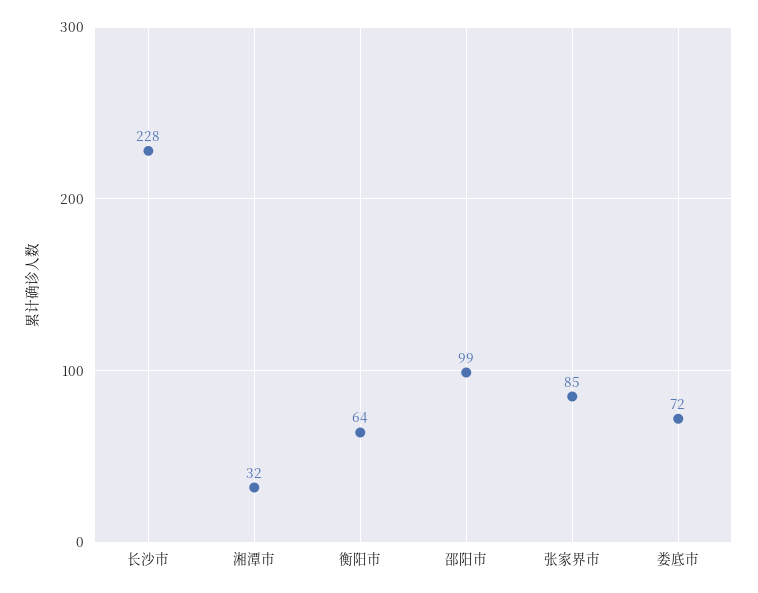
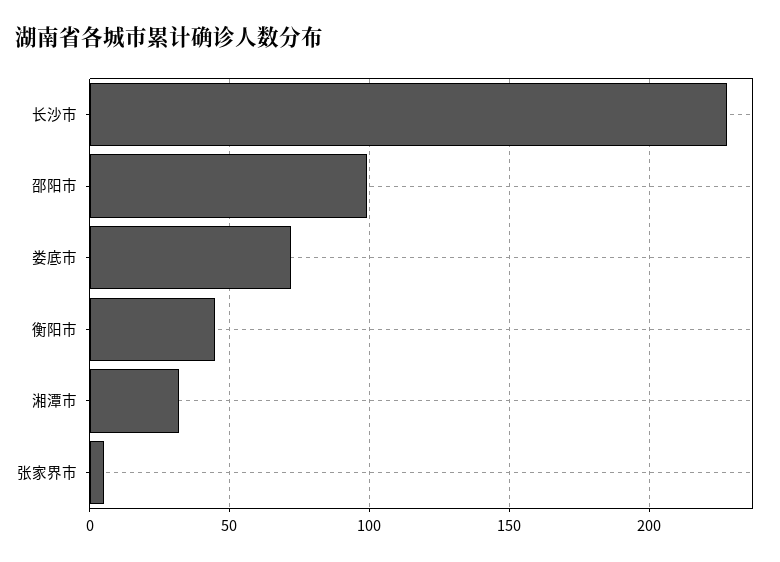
  {
    "长沙市": 228,
    "湘潭市": 32,
-   "衡阳市": 64,
+   "衡阳市": 45,
    "邵阳市": 99,
-   "张家界市": 85,
+   "张家界市": 5,
    "娄底市": 72
  }

